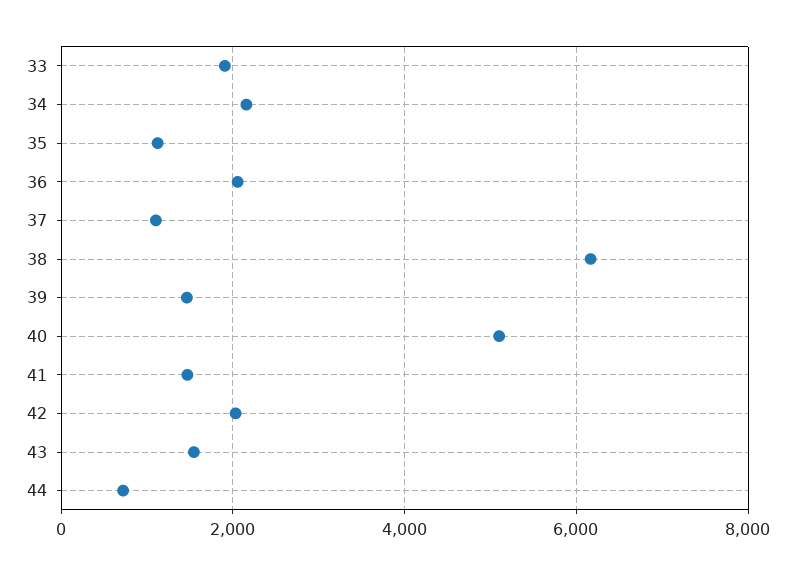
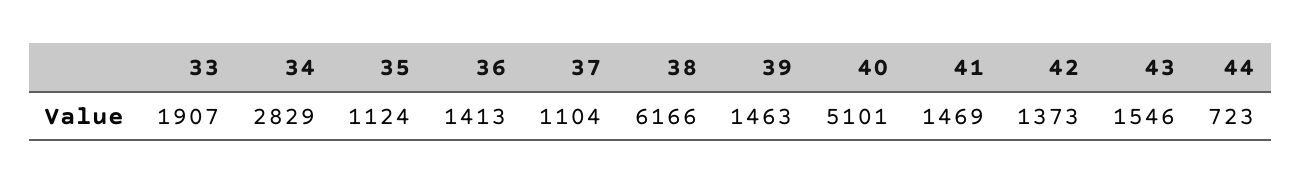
  {
    "33": 1907,
-   "34": 2200,
+   "34": 2829,
    "35": 1124,
-   "36": 2000,
+   "36": 1413,
    "37": 1104,
    "38": 6166,
    "39": 1463,
    "40": 5101,
    "41": 1469,
-   "42": 2000,
+   "42": 1373,
    "43": 1546,
    "44": 723
  }

